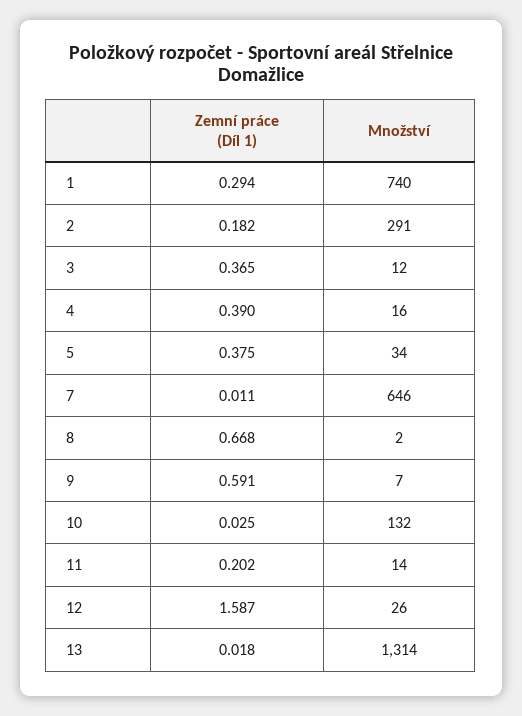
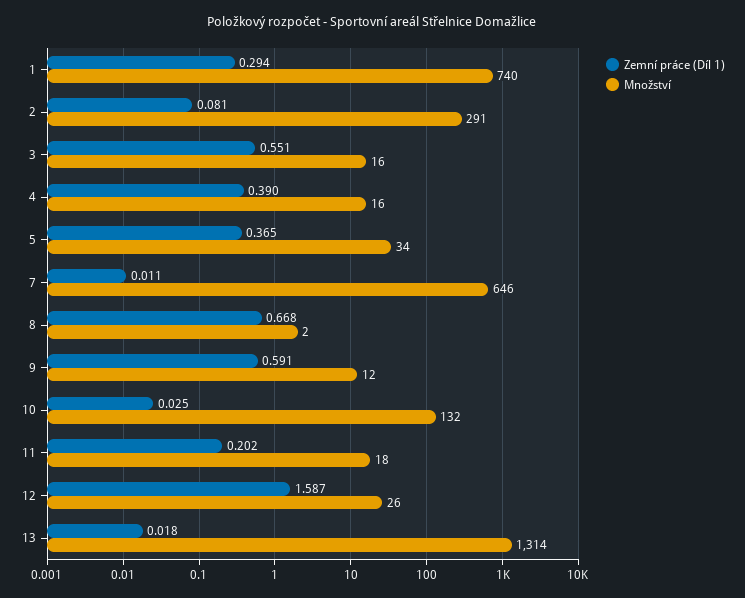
  {
    "Zemní práce (Díl 1)": {
      "1": 0.294,
-     "2": 0.182,
+     "2": 0.081,
-     "3": 0.365,
+     "3": 0.551,
      "4": 0.39,
-     "5": 0.375,
+     "5": 0.365,
      "7": 0.011,
      "8": 0.668,
      "9": 0.591,
      "10": 0.025,
      "11": 0.202,
      "12": 1.587,
      "13": 0.018
    },
    "Množství": {
      "1": 740,
      "2": 291,
-     "3": 12,
+     "3": 16,
      "4": 16,
      "5": 34,
      "7": 646,
      "8": 2,
-     "9": 7,
+     "9": 12,
      "10": 132,
-     "11": 14,
+     "11": 18,
      "12": 26,
      "13": 1314
    }
  }

